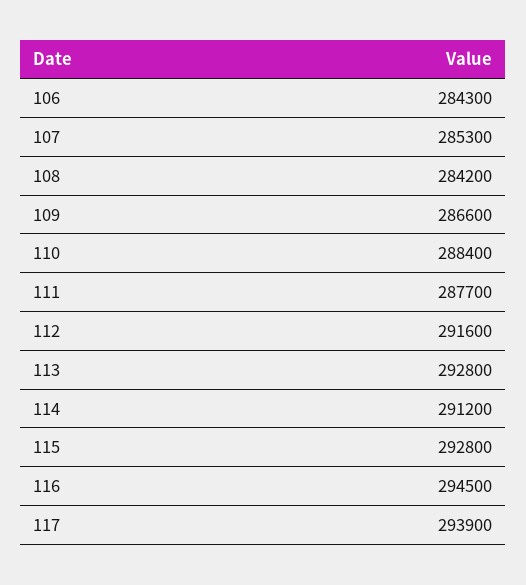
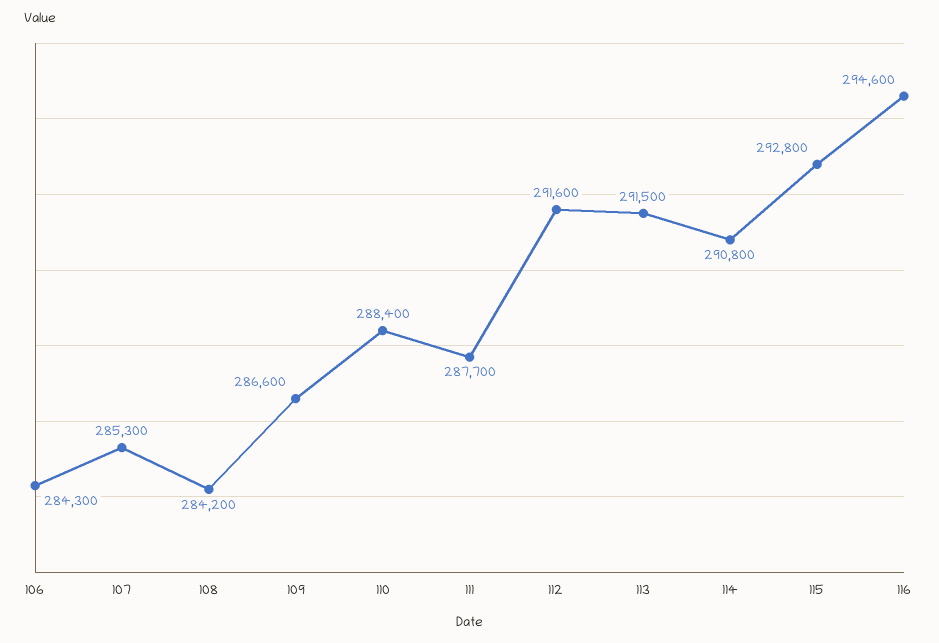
  {
    "106": 284300,
    "107": 285300,
    "108": 284200,
    "109": 286600,
    "110": 288400,
    "111": 287700,
    "112": 291600,
-   "113": 292800,
+   "113": 291500,
-   "114": 291200,
+   "114": 290800,
    "115": 292800,
-   "116": 294500,
+   "116": 294600
-   "117": 293900
  }

